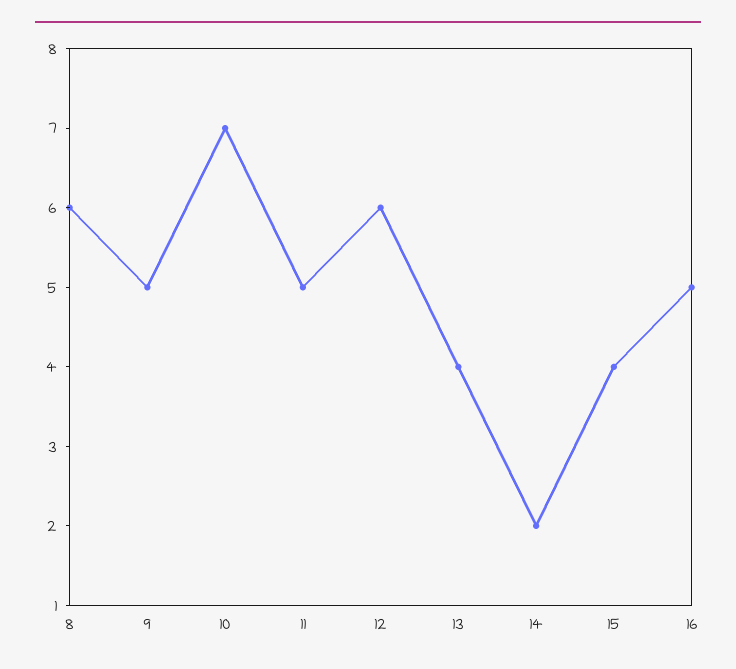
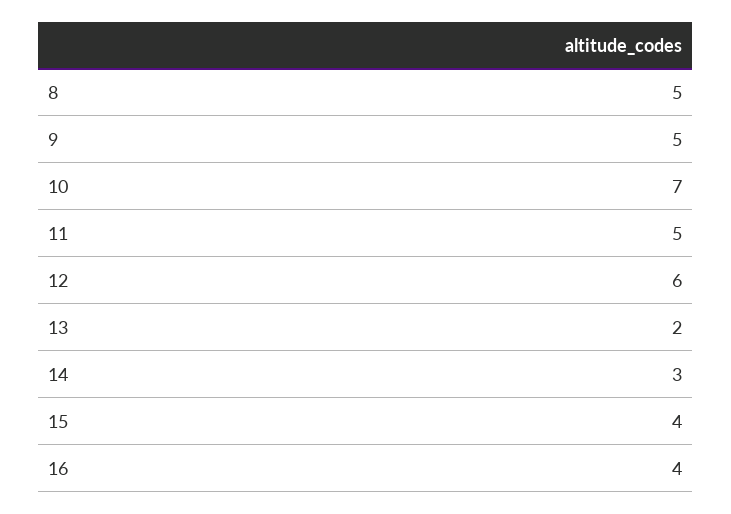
  {
-   "8": 6,
+   "8": 5,
    "9": 5,
    "10": 7,
    "11": 5,
    "12": 6,
-   "13": 4,
+   "13": 2,
-   "14": 2,
+   "14": 3,
    "15": 4,
-   "16": 5
+   "16": 4
  }

